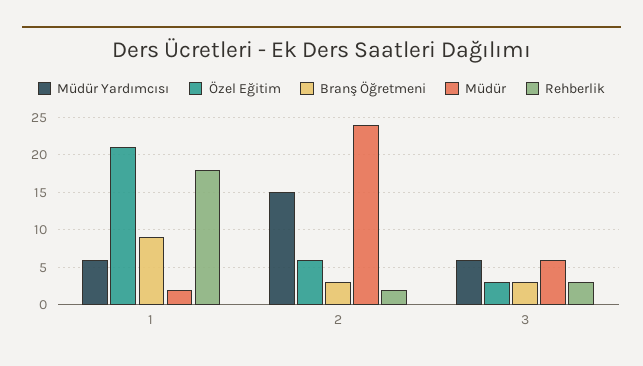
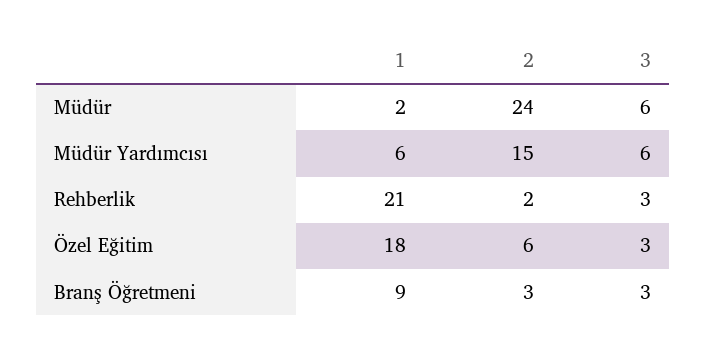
  {
    "Müdür Yardımcısı": {
      "1": 6,
      "2": 15,
      "3": 6
    },
    "Özel Eğitim": {
-     "1": 21,
+     "1": 18,
      "2": 6,
      "3": 3
    },
    "Branş Öğretmeni": {
      "1": 9,
      "2": 3,
      "3": 3
    },
    "Müdür": {
      "1": 2,
      "2": 24,
      "3": 6
    },
    "Rehberlik": {
-     "1": 18,
+     "1": 21,
      "2": 2,
      "3": 3
    }
  }

